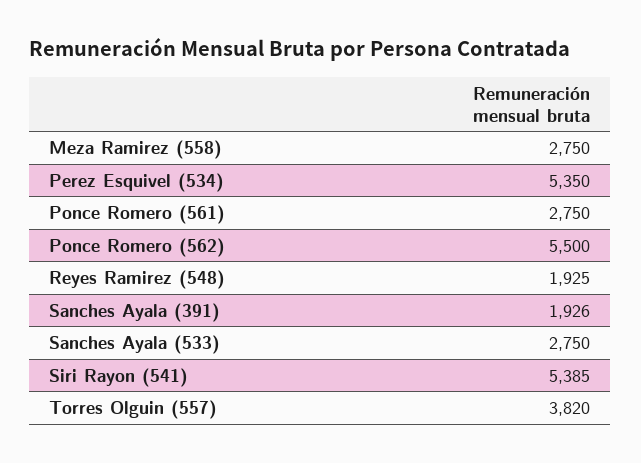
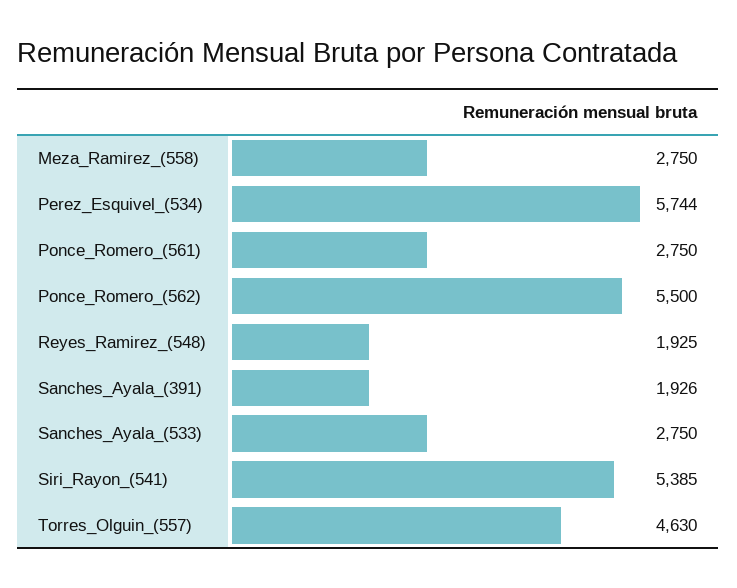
  {
    "Meza Ramirez (558)": 2750,
-   "Perez Esquivel (534)": 5350,
+   "Perez Esquivel (534)": 5744,
    "Ponce Romero (561)": 2750,
    "Ponce Romero (562)": 5500,
    "Reyes Ramirez (548)": 1925,
    "Sanches Ayala (391)": 1926,
    "Sanches Ayala (533)": 2750,
    "Siri Rayon (541)": 5385,
-   "Torres Olguin (557)": 3820
+   "Torres Olguin (557)": 4630
  }

